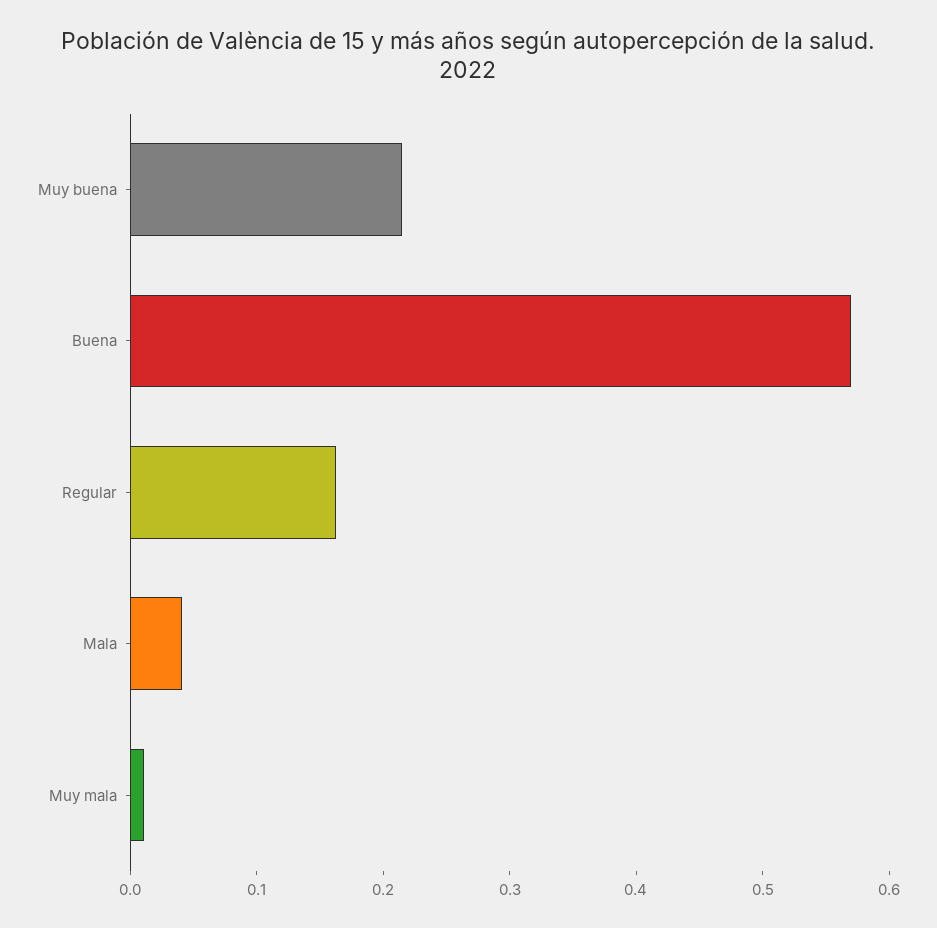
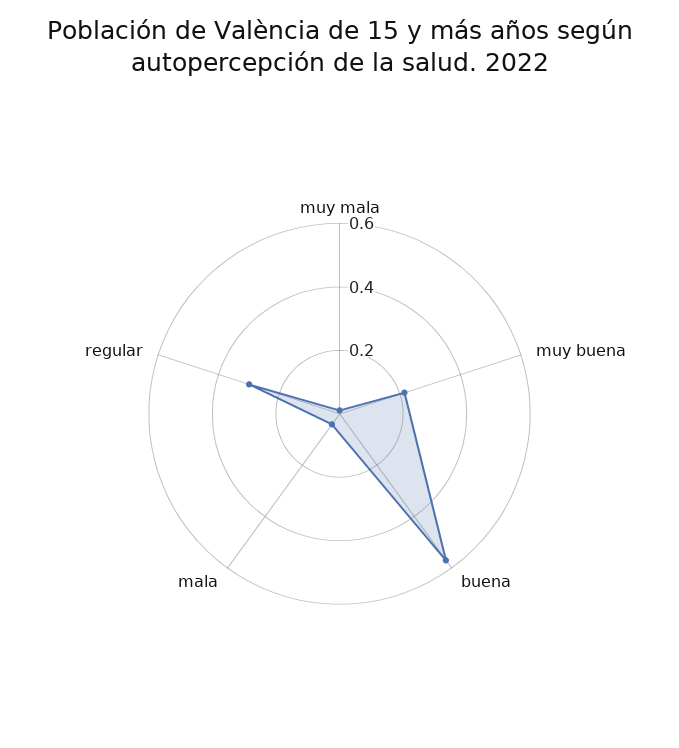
  {
    "Muy buena": 0.22,
    "Buena": 0.58,
-   "Regular": 0.16,
+   "Regular": 0.3,
    "Mala": 0.04,
    "Muy mala": 0.02
  }

